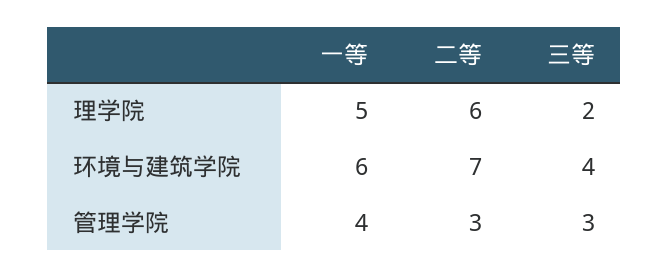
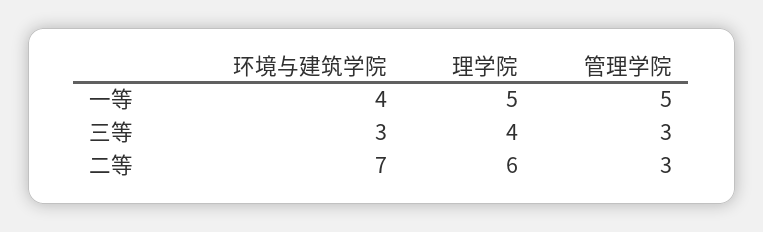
  {
    "一等": {
      "理学院": 5,
-     "环境与建筑学院": 6,
+     "环境与建筑学院": 4,
-     "管理学院": 4
+     "管理学院": 5
    },
    "二等": {
      "理学院": 6,
      "环境与建筑学院": 7,
      "管理学院": 3
    },
    "三等": {
-     "理学院": 2,
+     "理学院": 4,
-     "环境与建筑学院": 4,
+     "环境与建筑学院": 3,
      "管理学院": 3
    }
  }

